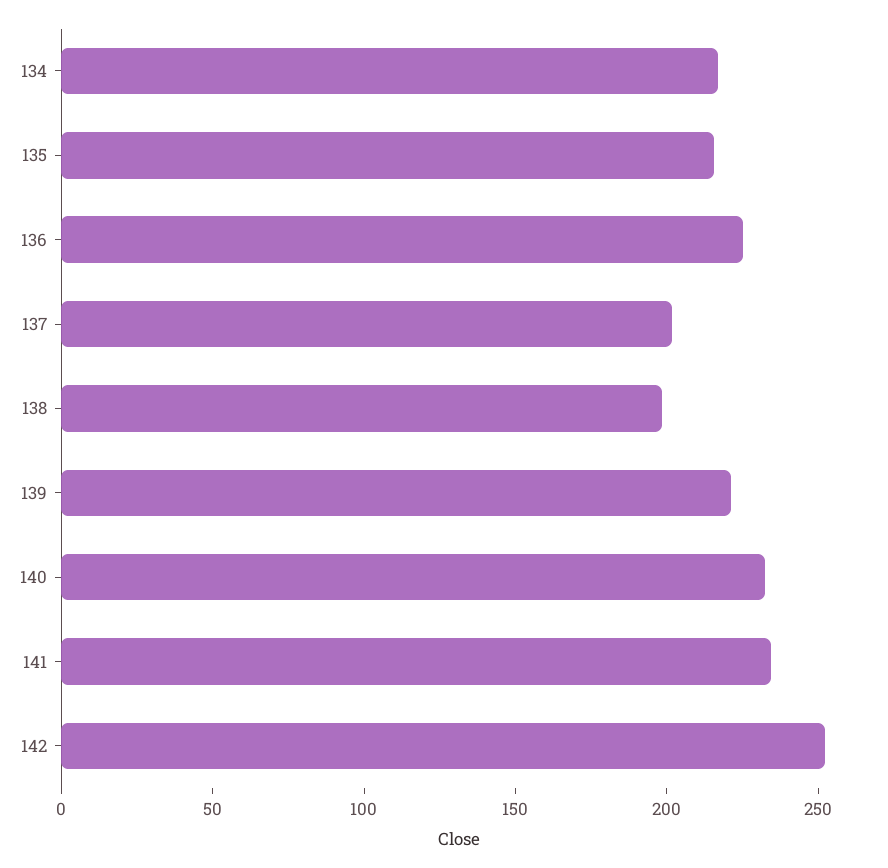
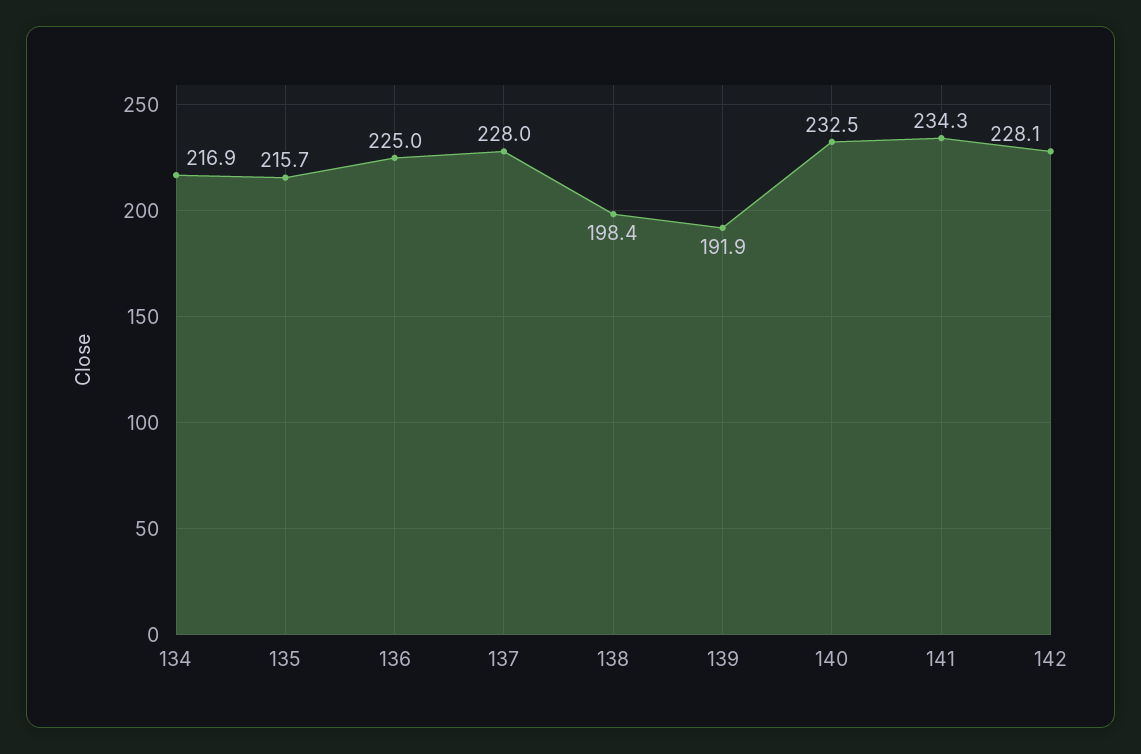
  {
    "134": 216.9,
    "135": 215.7,
    "136": 225,
-   "137": 200,
+   "137": 228,
    "138": 198.4,
-   "139": 220,
+   "139": 191.9,
    "140": 232.5,
    "141": 234.3,
-   "142": 250
+   "142": 228.1
  }

